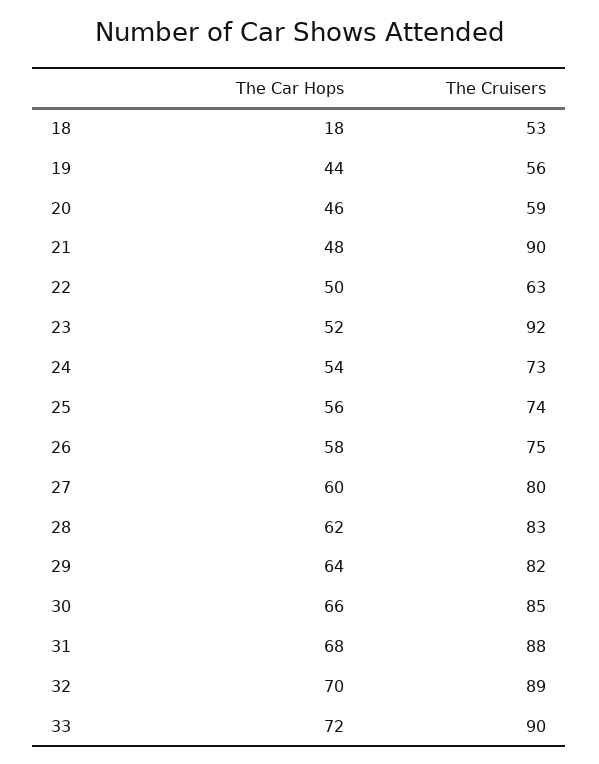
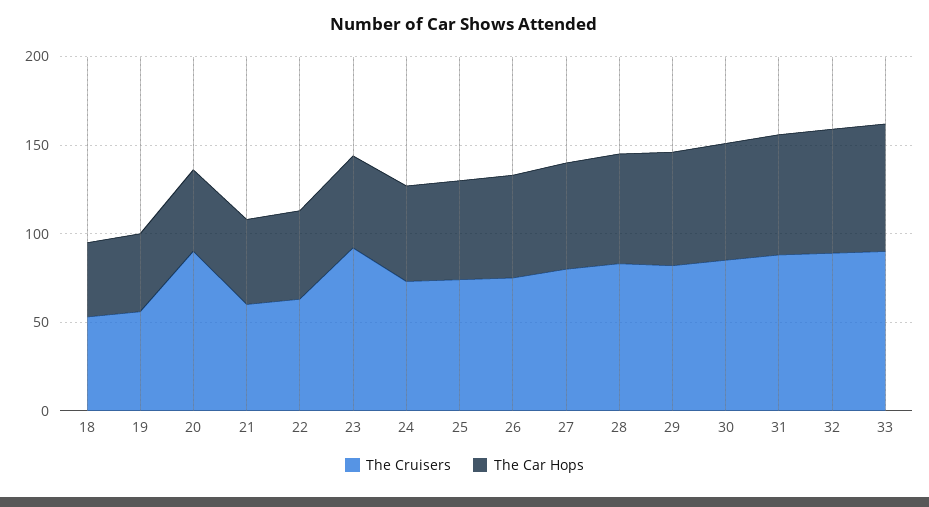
  {
    "The Car Hops": {
-     "18": 18,
+     "18": 40,
      "19": 44,
      "20": 46,
      "21": 48,
      "22": 50,
      "23": 52,
      "24": 54,
      "25": 56,
      "26": 58,
      "27": 60,
      "28": 62,
      "29": 64,
      "30": 66,
      "31": 68,
      "32": 70,
      "33": 72
    },
    "The Cruisers": {
      "18": 53,
      "19": 56,
-     "20": 59,
+     "20": 90,
-     "21": 90,
+     "21": 60,
      "22": 63,
      "23": 92,
      "24": 73,
      "25": 74,
      "26": 75,
      "27": 80,
      "28": 83,
      "29": 82,
      "30": 85,
      "31": 88,
      "32": 89,
      "33": 90
    }
  }

